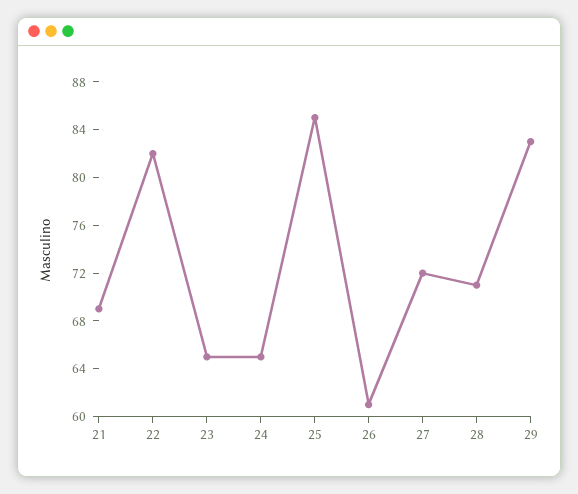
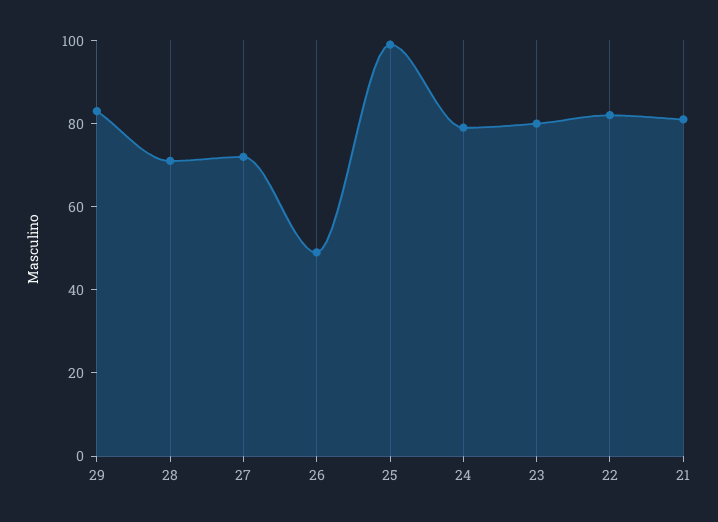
  {
-   "21": 69,
+   "21": 80,
    "22": 82,
-   "23": 65,
+   "23": 80,
-   "24": 65,
+   "24": 80,
-   "25": 85,
+   "25": 100,
-   "26": 61,
+   "26": 50,
    "27": 72,
    "28": 71,
    "29": 83
  }

